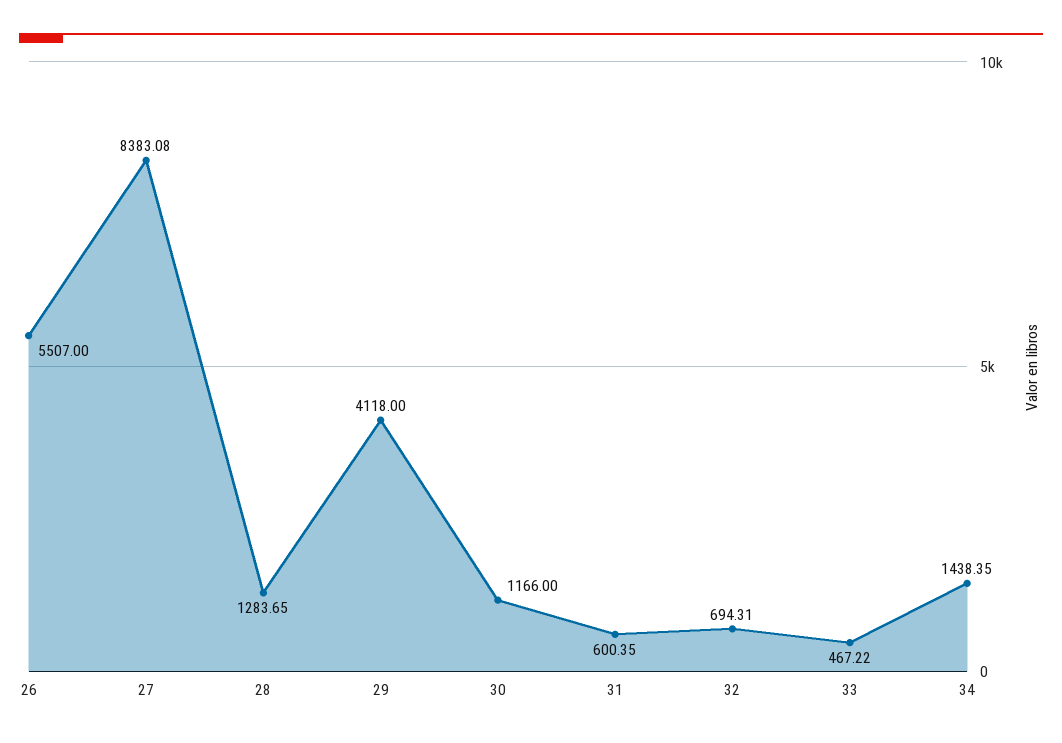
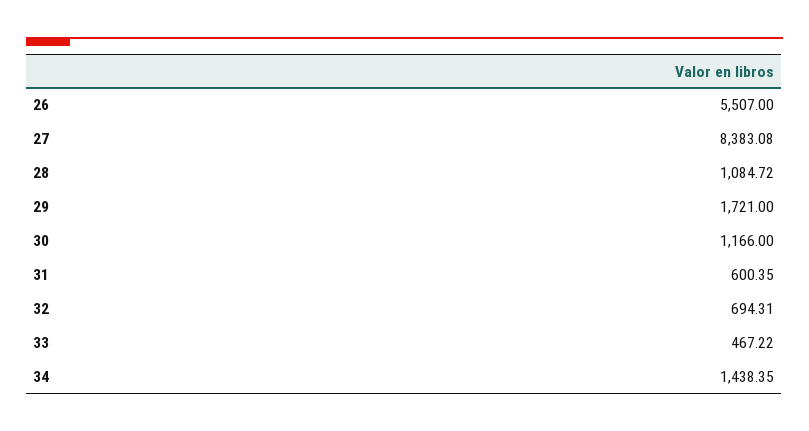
  {
    "26": 5507,
    "27": 8383.08,
-   "28": 1283.65,
+   "28": 1084.72,
-   "29": 4118,
+   "29": 1721,
    "30": 1166,
    "31": 600.35,
    "32": 694.31,
    "33": 467.22,
    "34": 1438.35
  }

